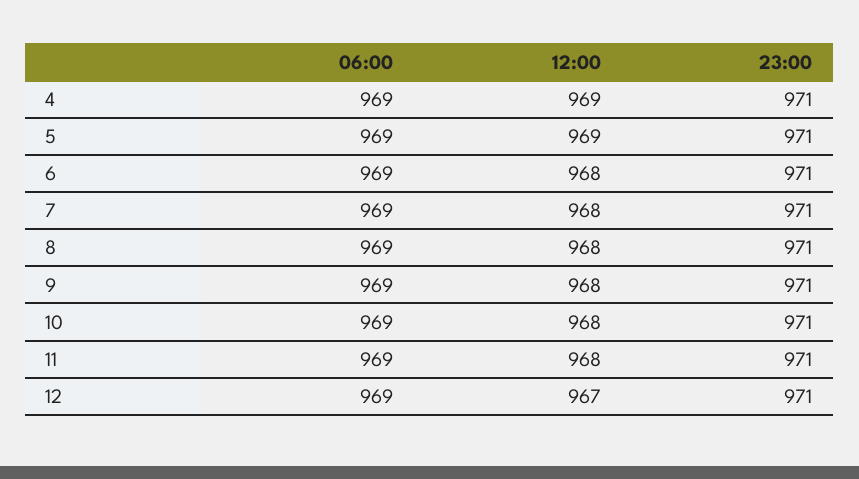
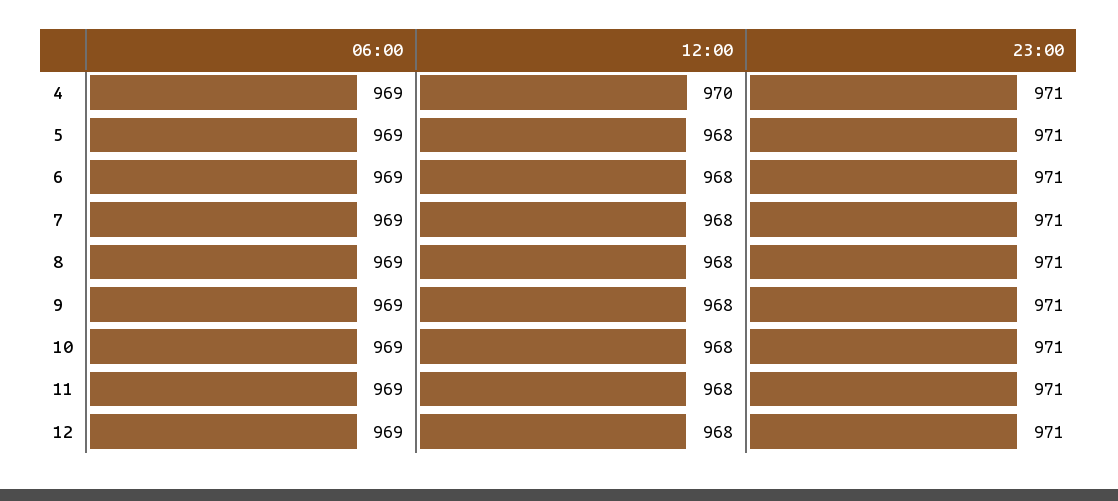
  {
    "06:00": {
      "4": 969,
      "5": 969,
      "6": 969,
      "7": 969,
      "8": 969,
      "9": 969,
      "10": 969,
      "11": 969,
      "12": 969
    },
    "12:00": {
-     "4": 969,
+     "4": 970,
-     "5": 969,
+     "5": 968,
      "6": 968,
      "7": 968,
      "8": 968,
      "9": 968,
      "10": 968,
      "11": 968,
-     "12": 967
+     "12": 968
    },
    "23:00": {
      "4": 971,
      "5": 971,
      "6": 971,
      "7": 971,
      "8": 971,
      "9": 971,
      "10": 971,
      "11": 971,
      "12": 971
    }
  }

